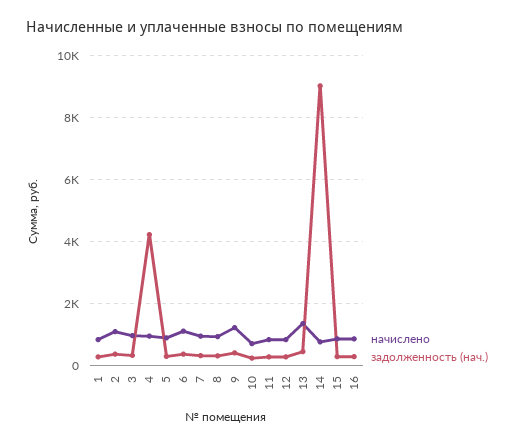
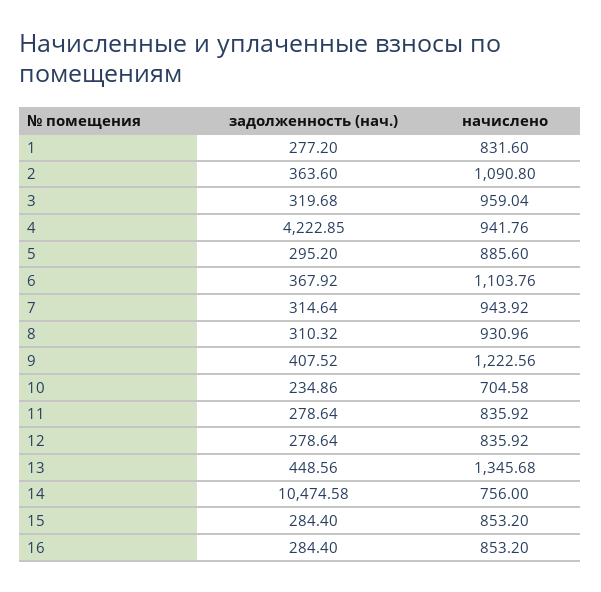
  {
    "начислено": {
      "1": 831.6,
      "2": 1090.8,
      "3": 959.04,
      "4": 941.76,
      "5": 885.6,
      "6": 1103.76,
      "7": 943.92,
      "8": 930.96,
      "9": 1222.56,
      "10": 704.58,
      "11": 835.92,
      "12": 835.92,
      "13": 1345.68,
      "14": 756,
      "15": 853.2,
      "16": 853.2
    },
    "задолженность (нач.)": {
      "1": 277.2,
      "2": 363.6,
      "3": 319.68,
      "4": 4222.85,
      "5": 295.2,
      "6": 367.92,
      "7": 314.64,
      "8": 310.32,
      "9": 407.52,
      "10": 234.86,
      "11": 278.64,
      "12": 278.64,
      "13": 448.56,
-     "14": 9000,
+     "14": 10474.58,
      "15": 284.4,
      "16": 284.4
    }
  }

